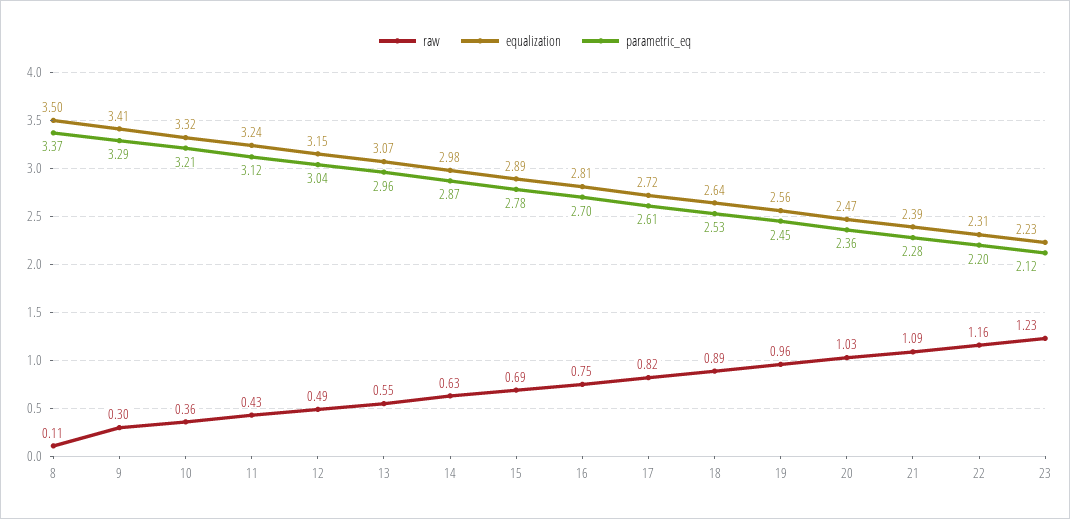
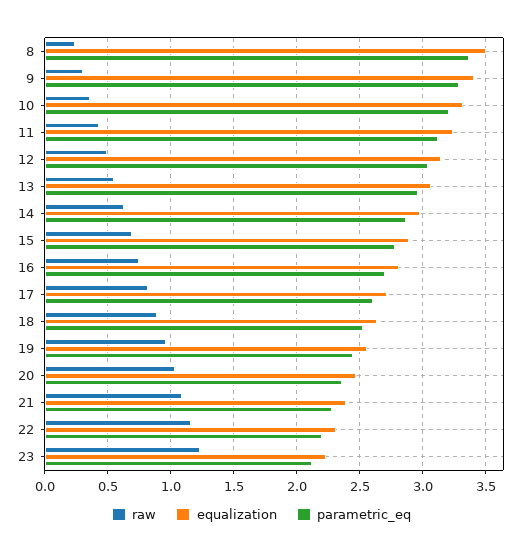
  {
    "raw": {
-     "8": 0.11,
+     "8": 0.25,
      "9": 0.3,
      "10": 0.36,
      "11": 0.43,
      "12": 0.49,
      "13": 0.55,
      "14": 0.63,
      "15": 0.69,
      "16": 0.75,
      "17": 0.82,
      "18": 0.89,
      "19": 0.96,
      "20": 1.03,
      "21": 1.09,
      "22": 1.16,
      "23": 1.23
    },
    "equalization": {
      "8": 3.5,
      "9": 3.41,
      "10": 3.32,
      "11": 3.24,
      "12": 3.15,
      "13": 3.07,
      "14": 2.98,
      "15": 2.89,
      "16": 2.81,
      "17": 2.72,
      "18": 2.64,
      "19": 2.56,
      "20": 2.47,
      "21": 2.39,
      "22": 2.31,
      "23": 2.23
    },
    "parametric_eq": {
      "8": 3.37,
      "9": 3.29,
      "10": 3.21,
      "11": 3.12,
      "12": 3.04,
      "13": 2.96,
      "14": 2.87,
      "15": 2.78,
      "16": 2.7,
      "17": 2.61,
      "18": 2.53,
      "19": 2.45,
      "20": 2.36,
      "21": 2.28,
      "22": 2.2,
      "23": 2.12
    }
  }

